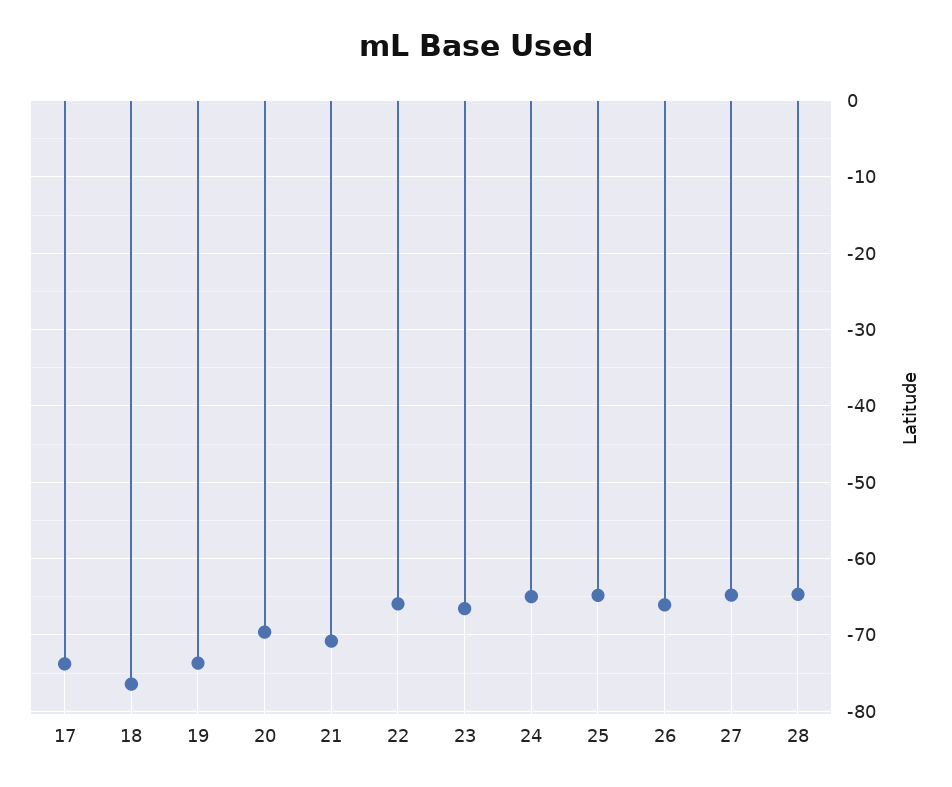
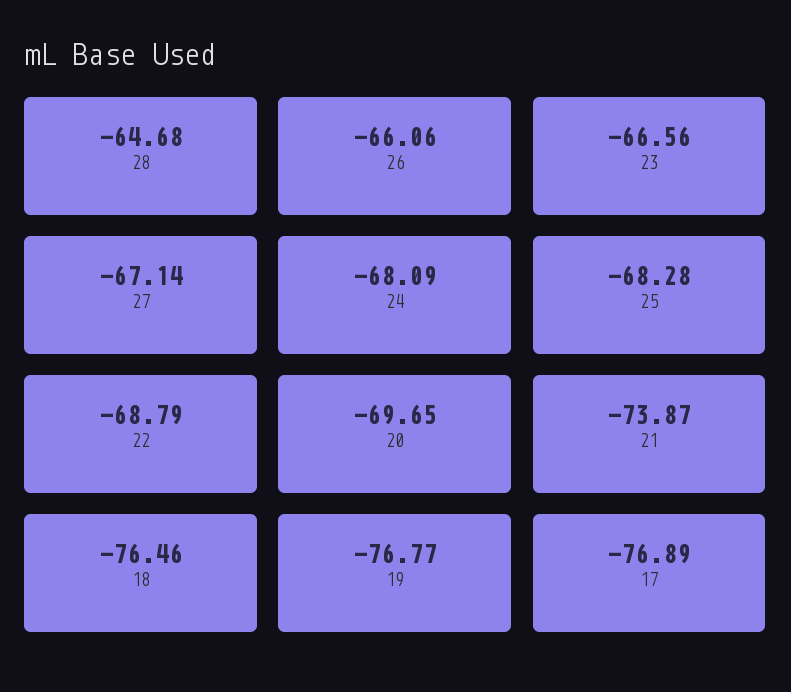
  {
-   "17": -74,
+   "17": -76.89,
    "18": -76.46,
-   "19": -74,
+   "19": -76.77,
    "20": -69.65,
-   "21": -71,
+   "21": -73.87,
-   "22": -66,
+   "22": -68.79,
    "23": -66.56,
-   "24": -65,
+   "24": -68.09,
-   "25": -65,
+   "25": -68.28,
    "26": -66.06,
-   "27": -65,
+   "27": -67.14,
    "28": -64.68
  }

